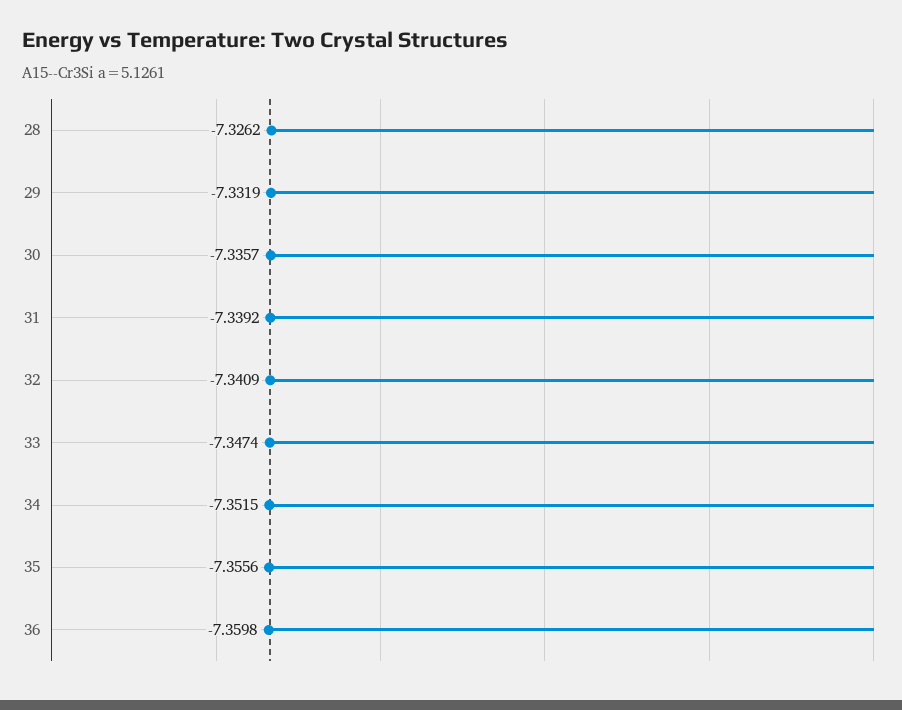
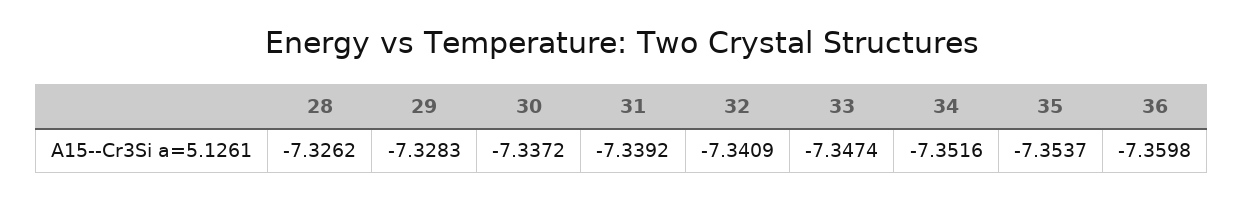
  {
    "28": -7.3262,
-   "29": -7.3319,
+   "29": -7.3283,
-   "30": -7.3357,
+   "30": -7.3372,
    "31": -7.3392,
    "32": -7.3409,
    "33": -7.3474,
-   "34": -7.3515,
+   "34": -7.3516,
-   "35": -7.3556,
+   "35": -7.3537,
    "36": -7.3598
  }

